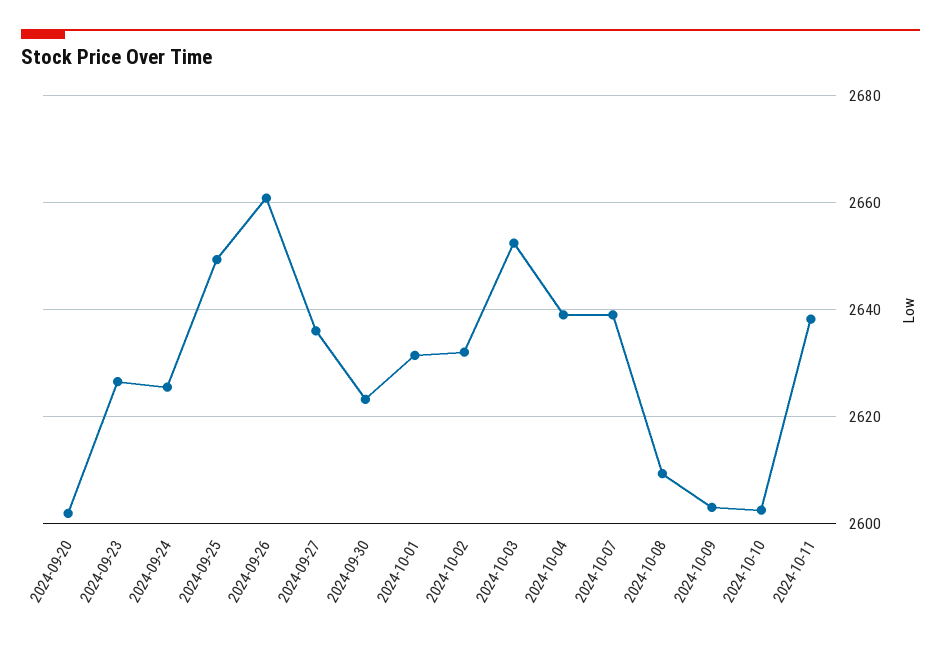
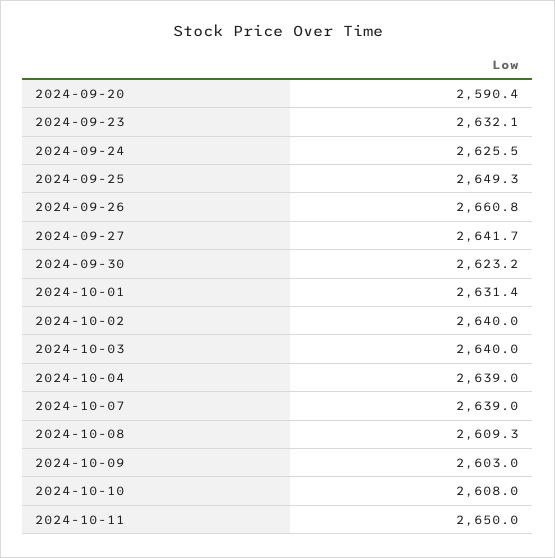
  {
-   "2024-09-20": 2602,
+   "2024-09-20": 2590.4,
-   "2024-09-23": 2626,
+   "2024-09-23": 2632.1,
    "2024-09-24": 2625.5,
    "2024-09-25": 2649.3,
    "2024-09-26": 2660.8,
-   "2024-09-27": 2636,
+   "2024-09-27": 2641.7,
    "2024-09-30": 2623.2,
    "2024-10-01": 2631.4,
-   "2024-10-02": 2632,
+   "2024-10-02": 2640,
-   "2024-10-03": 2652,
+   "2024-10-03": 2640,
    "2024-10-04": 2639,
    "2024-10-07": 2639,
    "2024-10-08": 2609.3,
    "2024-10-09": 2603,
-   "2024-10-10": 2602,
+   "2024-10-10": 2608,
-   "2024-10-11": 2638
+   "2024-10-11": 2650
  }

